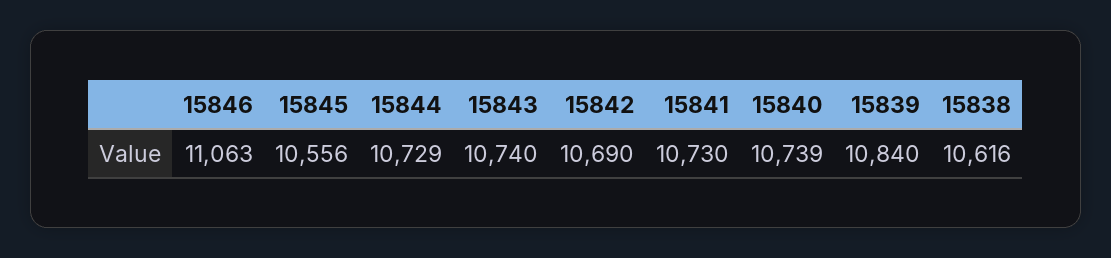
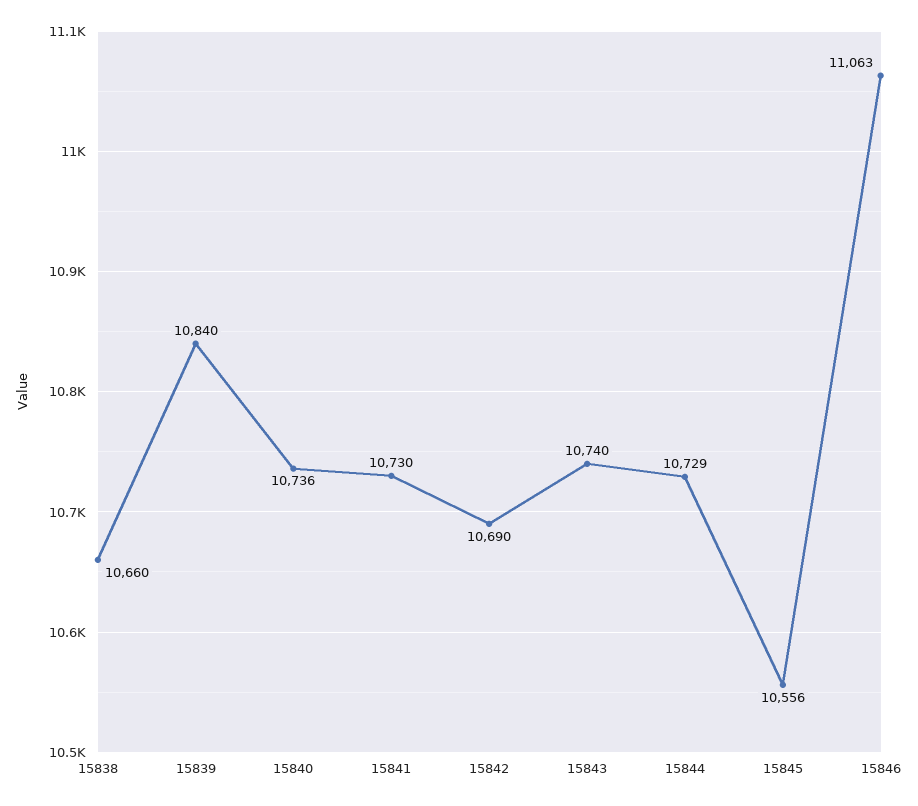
  {
    "15846": 11063,
    "15845": 10556,
    "15844": 10729,
    "15843": 10740,
    "15842": 10690,
    "15841": 10730,
-   "15840": 10739,
+   "15840": 10736,
    "15839": 10840,
-   "15838": 10616
+   "15838": 10660
  }

